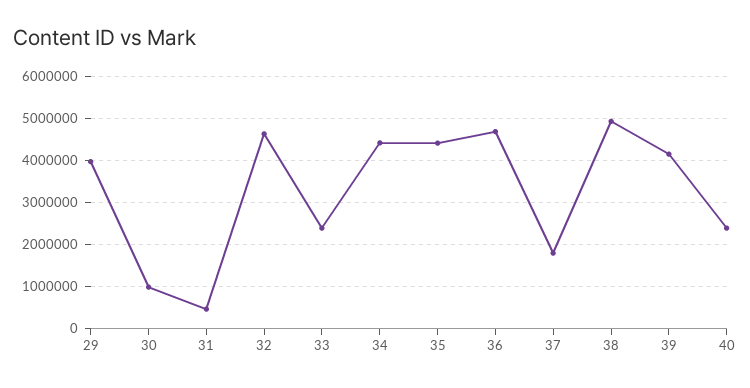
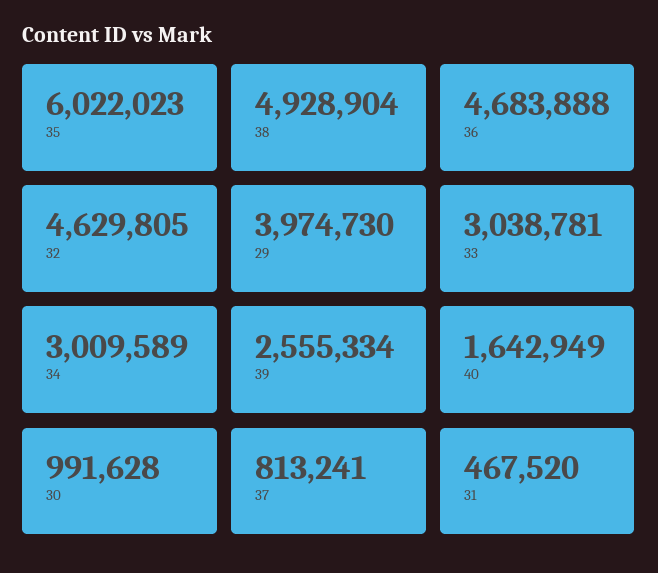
  {
    "29": 3974730,
    "30": 991628,
    "31": 467520,
    "32": 4629805,
-   "33": 2400000,
+   "33": 3038781,
-   "34": 4400000,
+   "34": 3009589,
-   "35": 4400000,
+   "35": 6022023,
    "36": 4683888,
-   "37": 1800000,
+   "37": 813241,
    "38": 4928904,
-   "39": 4200000,
+   "39": 2555334,
-   "40": 2400000
+   "40": 1642949
  }

